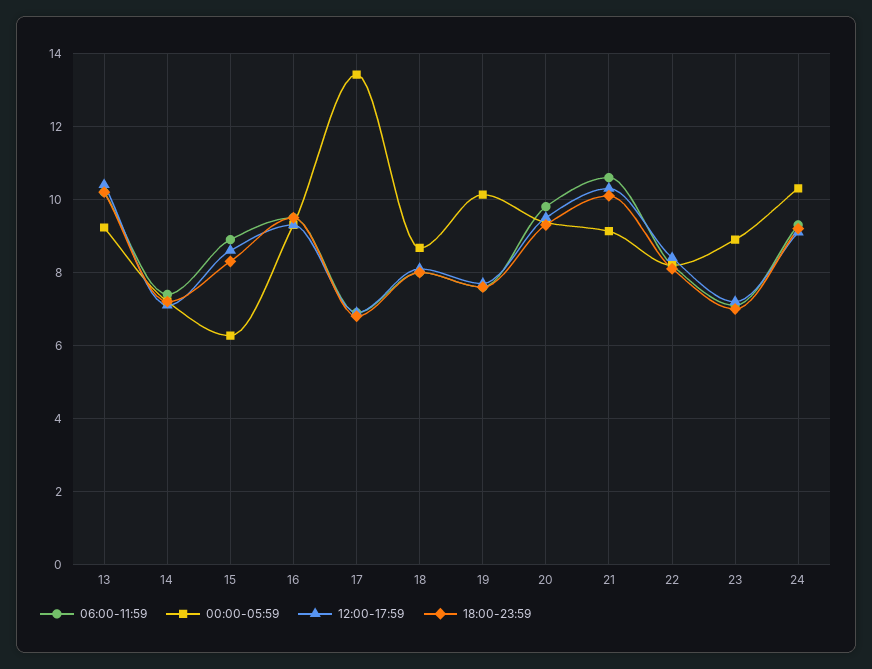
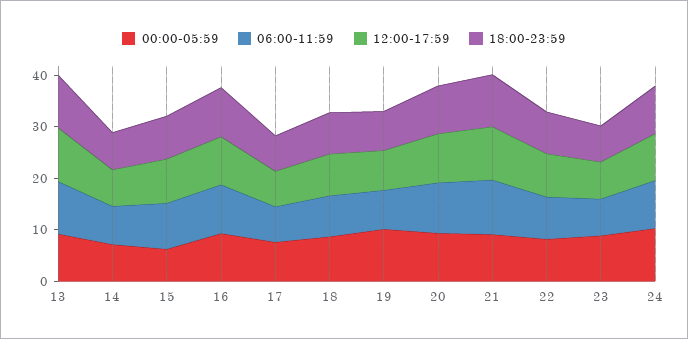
  {
    "06:00-11:59": {
      "13": 10.2,
      "14": 7.4,
      "15": 9,
      "16": 9.6,
      "17": 7,
      "18": 8,
      "19": 7.6,
      "20": 9.8,
      "21": 10.6,
      "22": 8.2,
      "23": 7.2,
      "24": 9.4
    },
    "00:00-05:59": {
      "13": 9.2,
      "14": 7.2,
      "15": 6.2,
      "16": 9.4,
-     "17": 13.4,
+     "17": 8,
      "18": 8.6,
      "19": 10.2,
      "20": 9.4,
      "21": 9.2,
      "22": 8.2,
      "23": 9,
      "24": 10.4
    },
    "12:00-17:59": {
      "13": 10.4,
      "14": 7.2,
      "15": 8.6,
      "16": 9.4,
      "17": 7,
      "18": 8.2,
      "19": 7.8,
      "20": 9.6,
      "21": 10.4,
      "22": 8.4,
      "23": 7.2,
      "24": 9.2
    },
    "18:00-23:59": {
      "13": 10.2,
      "14": 7.2,
      "15": 8.4,
      "16": 9.6,
      "17": 6.8,
      "18": 8,
      "19": 7.6,
      "20": 9.4,
      "21": 10.2,
      "22": 8.2,
      "23": 7,
      "24": 9.2
    }
  }

